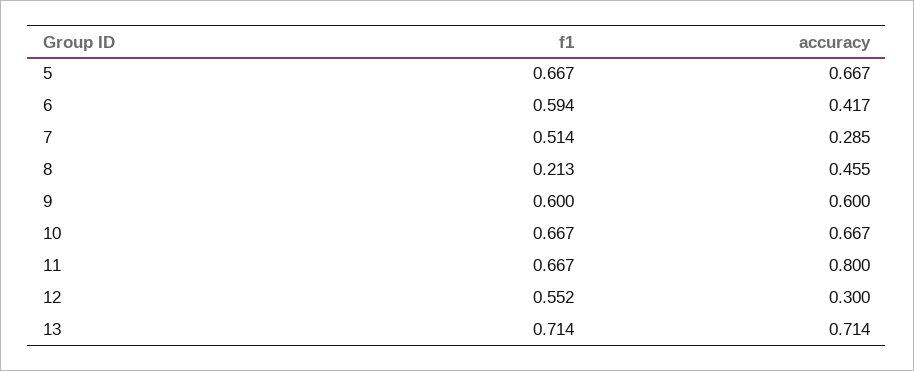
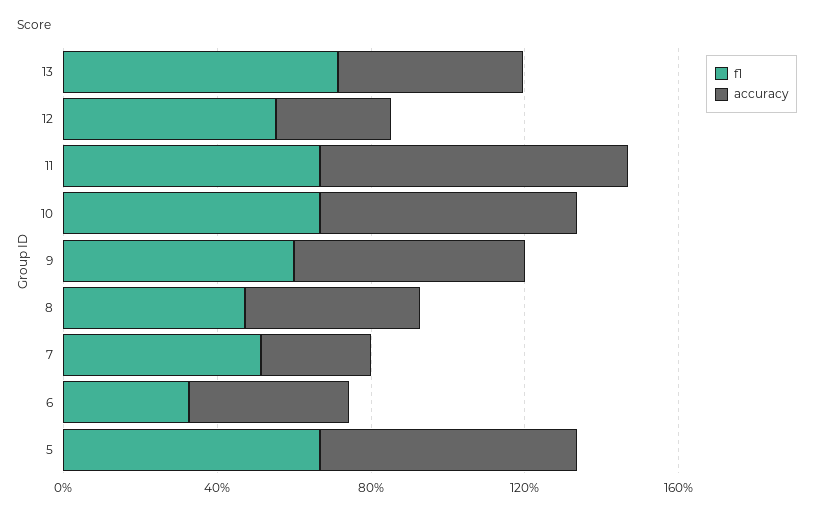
  {
    "f1": {
      "5": 0.667,
-     "6": 0.594,
+     "6": 0.3,
      "7": 0.514,
-     "8": 0.213,
+     "8": 0.5,
      "9": 0.6,
      "10": 0.667,
      "11": 0.667,
      "12": 0.552,
      "13": 0.714
    },
    "accuracy": {
      "5": 0.667,
      "6": 0.417,
      "7": 0.285,
      "8": 0.455,
      "9": 0.6,
      "10": 0.667,
      "11": 0.8,
      "12": 0.3,
-     "13": 0.714
+     "13": 0.5
    }
  }

